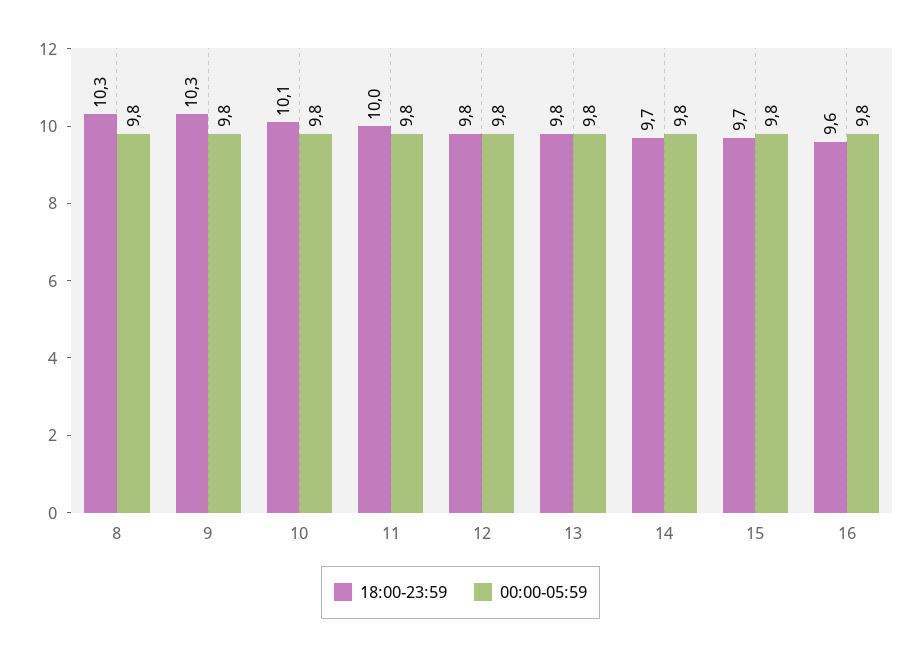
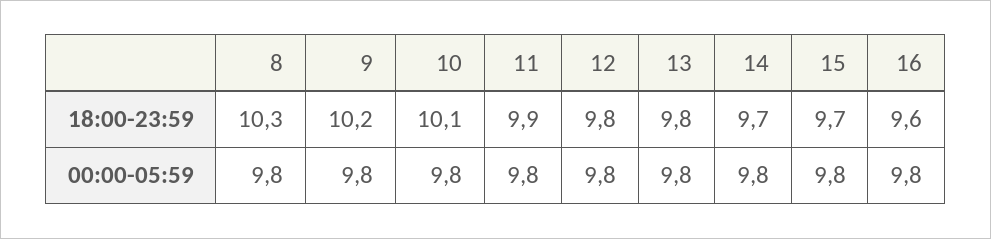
  {
    "18:00-23:59": {
      "8": 10.3,
-     "9": 10.3,
+     "9": 10.2,
      "10": 10.1,
-     "11": 10,
+     "11": 9.9,
      "12": 9.8,
      "13": 9.8,
      "14": 9.7,
      "15": 9.7,
      "16": 9.6
    },
    "00:00-05:59": {
      "8": 9.8,
      "9": 9.8,
      "10": 9.8,
      "11": 9.8,
      "12": 9.8,
      "13": 9.8,
      "14": 9.8,
      "15": 9.8,
      "16": 9.8
    }
  }

